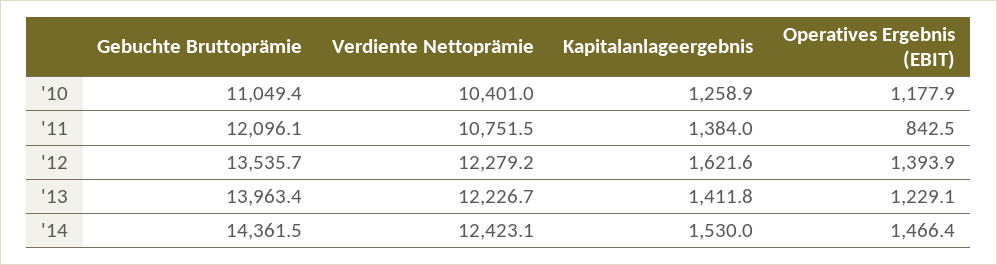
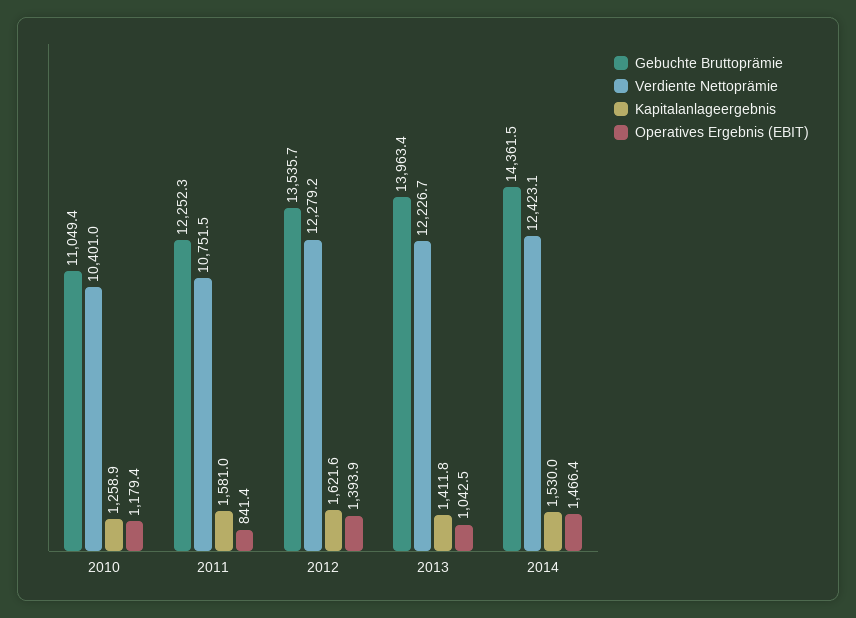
  {
    "Gebuchte Bruttoprämie": {
      "'10": 11049.4,
-     "'11": 12096.1,
+     "'11": 12252.3,
      "'12": 13535.7,
      "'13": 13963.4,
      "'14": 14361.5
    },
    "Verdiente Nettoprämie": {
      "'10": 10401,
      "'11": 10751.5,
      "'12": 12279.2,
      "'13": 12226.7,
      "'14": 12423.1
    },
    "Kapitalanlageergebnis": {
      "'10": 1258.9,
-     "'11": 1384,
+     "'11": 1581,
      "'12": 1621.6,
      "'13": 1411.8,
      "'14": 1530
    },
    "Operatives Ergebnis (EBIT)": {
-     "'10": 1177.9,
+     "'10": 1179.4,
-     "'11": 842.5,
+     "'11": 841.4,
      "'12": 1393.9,
-     "'13": 1229.1,
+     "'13": 1042.5,
      "'14": 1466.4
    }
  }

